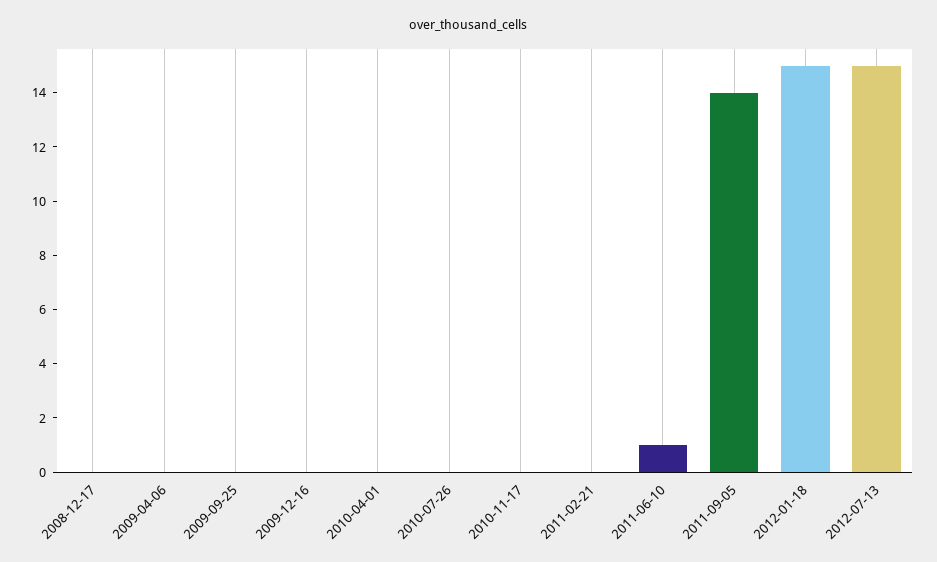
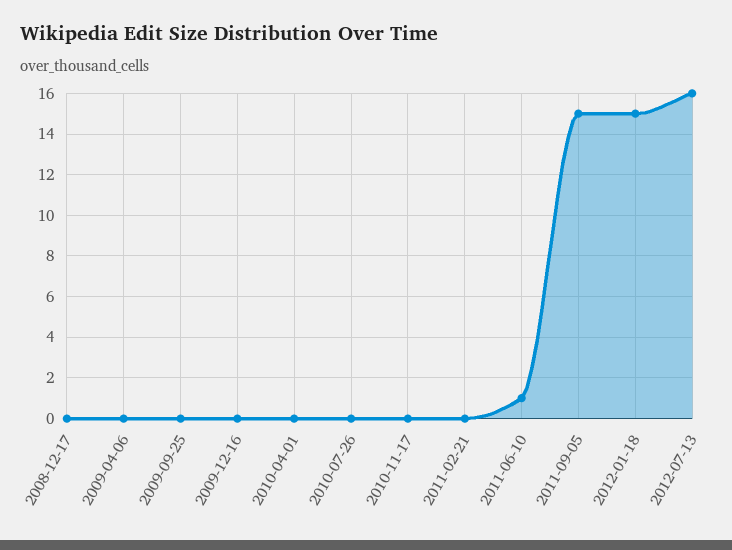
  {
    "2008-12-17": 0,
    "2009-04-06": 0,
    "2009-09-25": 0,
    "2009-12-16": 0,
    "2010-04-01": 0,
    "2010-07-26": 0,
    "2010-11-17": 0,
    "2011-02-21": 0,
    "2011-06-10": 1,
-   "2011-09-05": 14,
+   "2011-09-05": 15,
    "2012-01-18": 15,
-   "2012-07-13": 15
+   "2012-07-13": 16
  }

